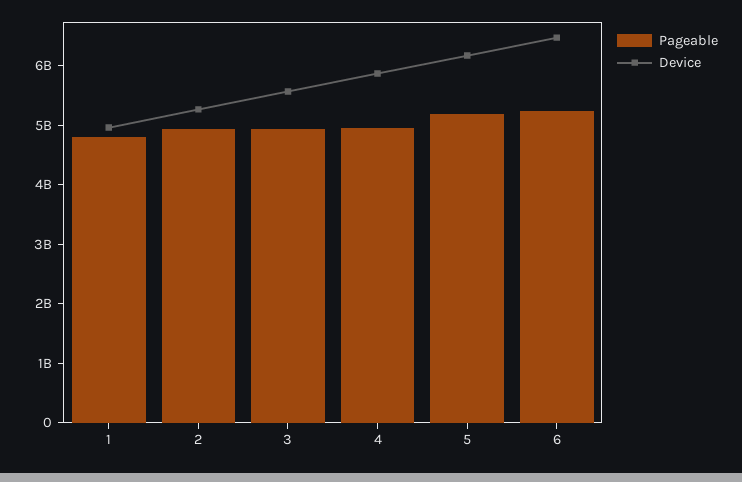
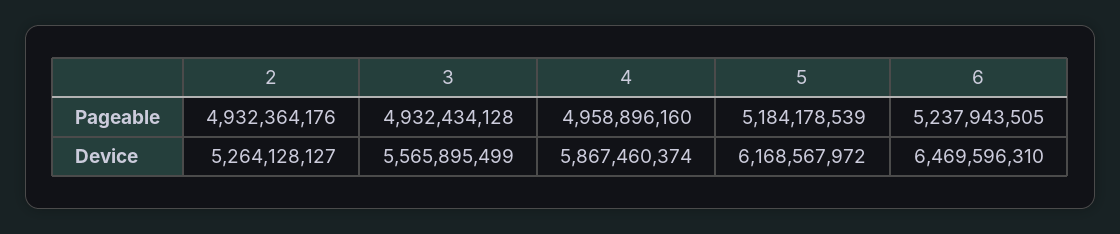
  {
    "Pageable": {
-     "1": 4800000000,
      "2": 4932364176,
      "3": 4932434128,
      "4": 4958896160,
      "5": 5184178539,
      "6": 5237943505
    },
    "Device": {
-     "1": 5000000000,
      "2": 5264128127,
      "3": 5565895499,
      "4": 5867460374,
      "5": 6168567972,
      "6": 6469596310
    }
  }

